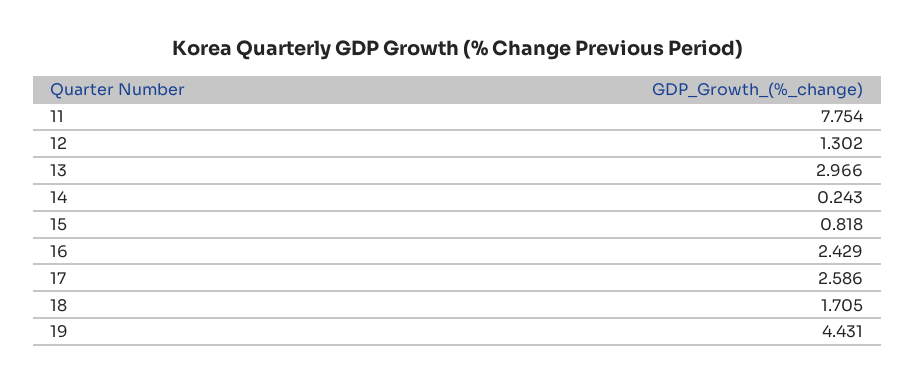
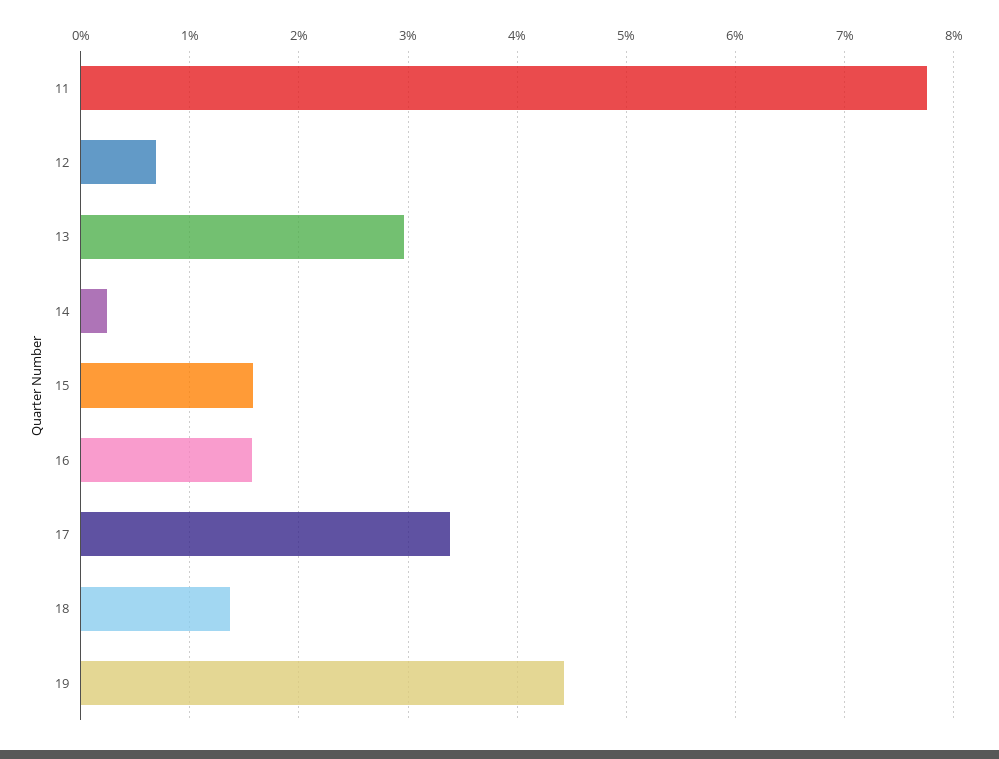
  {
    "11": 7.754,
-   "12": 1.302,
+   "12": 0.7,
    "13": 2.966,
    "14": 0.243,
-   "15": 0.818,
+   "15": 1.6,
-   "16": 2.429,
+   "16": 1.6,
-   "17": 2.586,
+   "17": 3.4,
-   "18": 1.705,
+   "18": 1.4,
    "19": 4.431
  }

